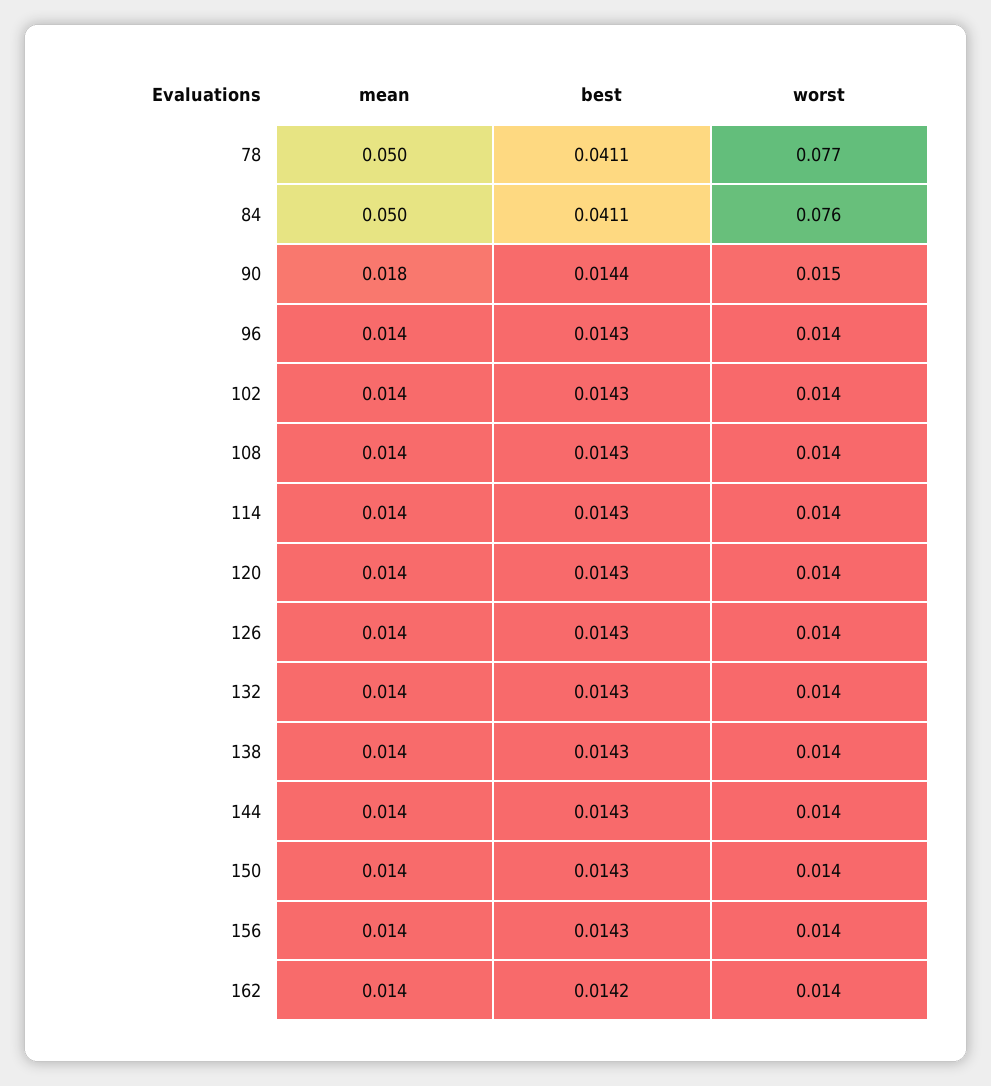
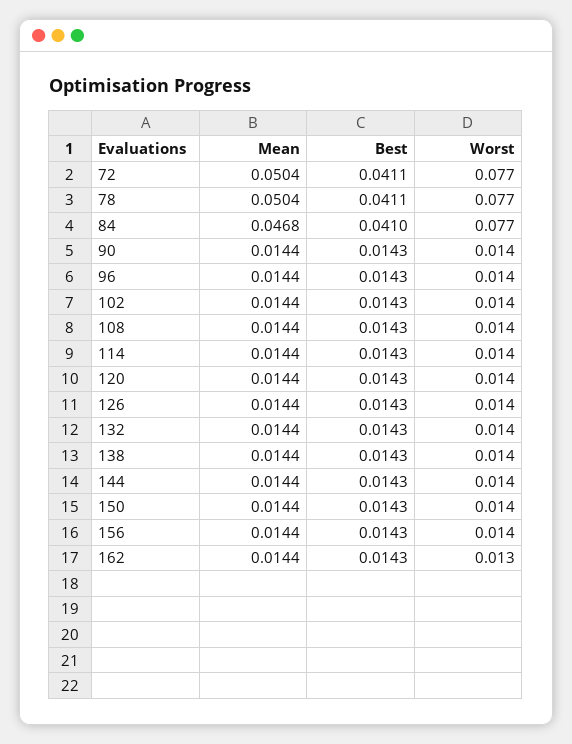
  {
    "mean": {
      "78": 0.0504,
-     "84": 0.05,
+     "84": 0.0468,
-     "90": 0.018,
+     "90": 0.0144,
      "96": 0.0144,
      "102": 0.0144,
      "108": 0.0144,
      "114": 0.0144,
      "120": 0.0144,
      "126": 0.0144,
      "132": 0.0144,
      "138": 0.0144,
      "144": 0.0144,
      "150": 0.0144,
      "156": 0.0144,
-     "162": 0.0144
+     "162": 0.0144,
+     "72": 0.0504
    },
    "best": {
      "78": 0.0411,
-     "84": 0.0411,
+     "84": 0.041,
-     "90": 0.0144,
+     "90": 0.0143,
      "96": 0.0143,
      "102": 0.0143,
      "108": 0.0143,
      "114": 0.0143,
      "120": 0.0143,
      "126": 0.0143,
      "132": 0.0143,
      "138": 0.0143,
      "144": 0.0143,
      "150": 0.0143,
      "156": 0.0143,
-     "162": 0.0142
+     "162": 0.0143,
+     "72": 0.0411
    },
    "worst": {
      "78": 0.077,
-     "84": 0.076,
+     "84": 0.077,
-     "90": 0.015,
+     "90": 0.014,
      "96": 0.014,
      "102": 0.014,
      "108": 0.014,
      "114": 0.014,
      "120": 0.014,
      "126": 0.014,
      "132": 0.014,
      "138": 0.014,
      "144": 0.014,
      "150": 0.014,
      "156": 0.014,
-     "162": 0.014
+     "162": 0.013,
+     "72": 0.077
    }
  }

